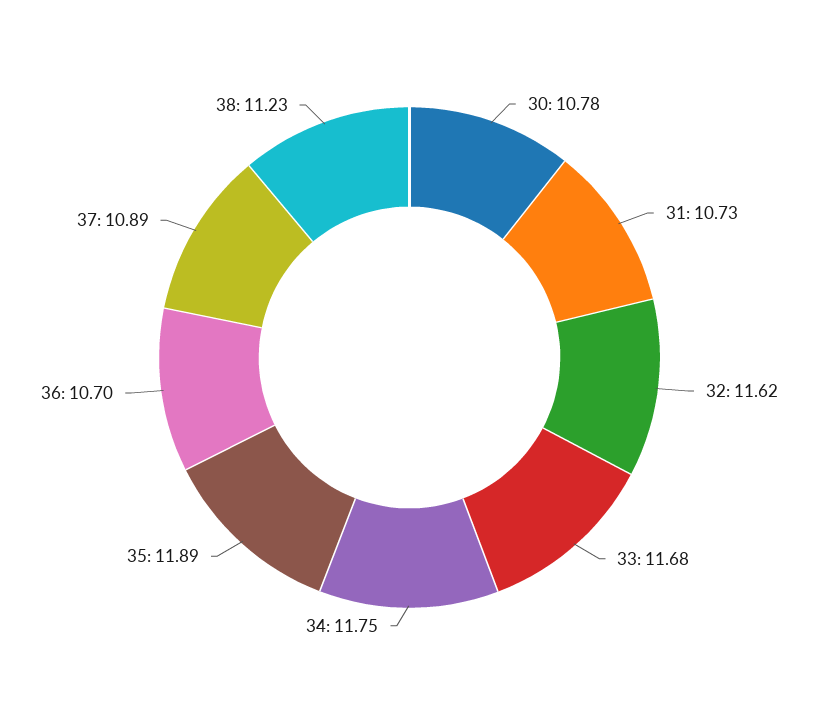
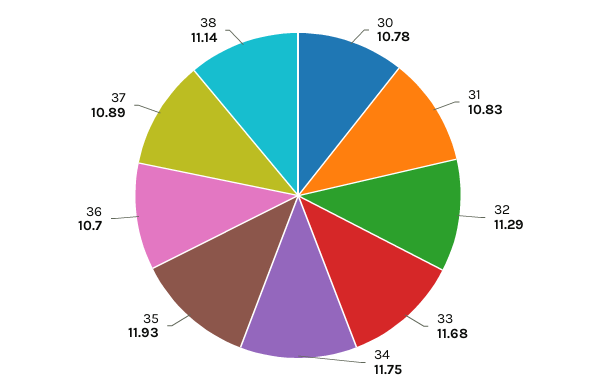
  {
    "30": 10.78,
-   "31": 10.73,
+   "31": 10.83,
-   "32": 11.62,
+   "32": 11.29,
    "33": 11.68,
    "34": 11.75,
-   "35": 11.89,
+   "35": 11.93,
    "36": 10.7,
    "37": 10.89,
-   "38": 11.23
+   "38": 11.14
  }

